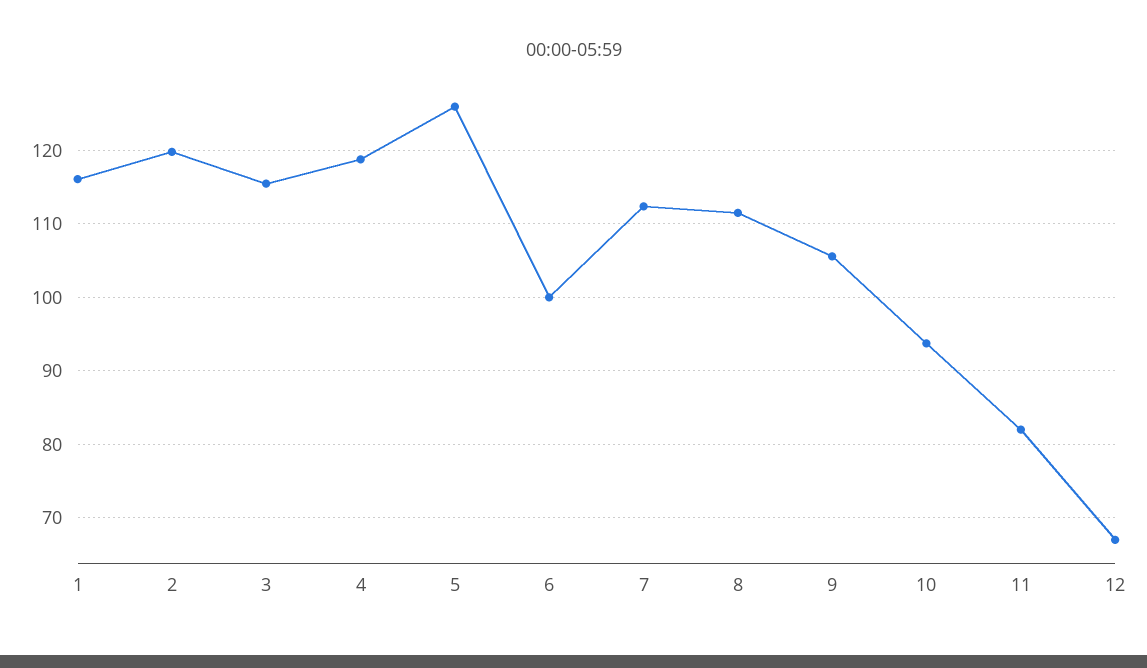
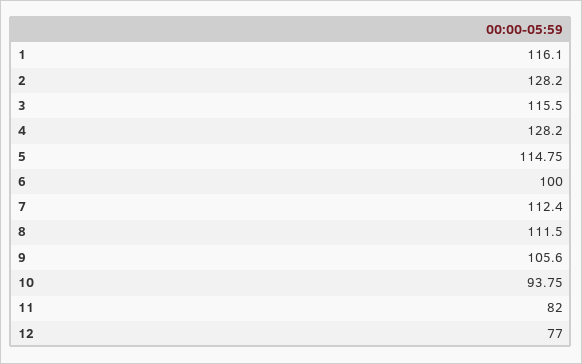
  {
    "1": 116.1,
-   "2": 120,
+   "2": 128.2,
    "3": 115.5,
-   "4": 119,
+   "4": 128.2,
-   "5": 126,
+   "5": 114.75,
    "6": 100,
    "7": 112.4,
    "8": 111.5,
    "9": 105.6,
    "10": 93.75,
    "11": 82,
-   "12": 67
+   "12": 77
  }

